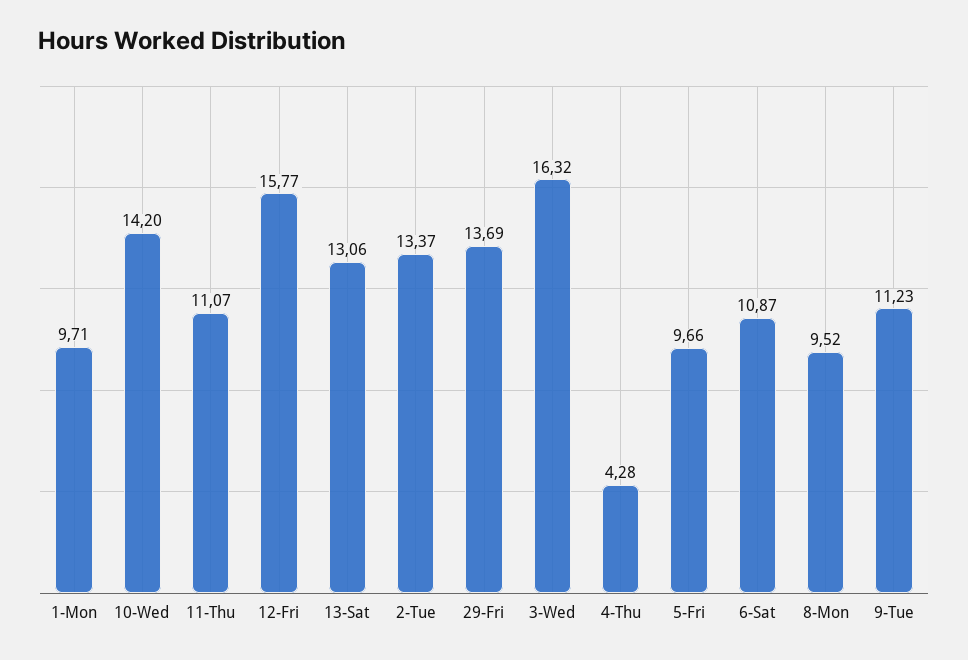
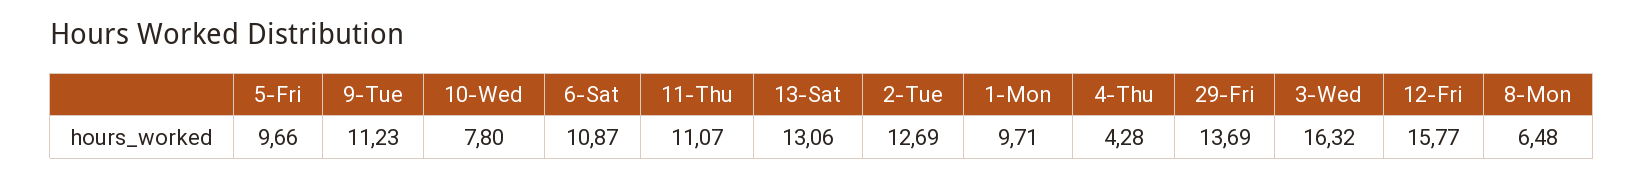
  {
    "1-Mon": 9.71,
-   "10-Wed": 14.2,
+   "10-Wed": 7.8,
    "11-Thu": 11.07,
    "12-Fri": 15.77,
    "13-Sat": 13.06,
-   "2-Tue": 13.37,
+   "2-Tue": 12.69,
    "29-Fri": 13.69,
    "3-Wed": 16.32,
    "4-Thu": 4.28,
    "5-Fri": 9.66,
    "6-Sat": 10.87,
-   "8-Mon": 9.52,
+   "8-Mon": 6.48,
    "9-Tue": 11.23
  }

